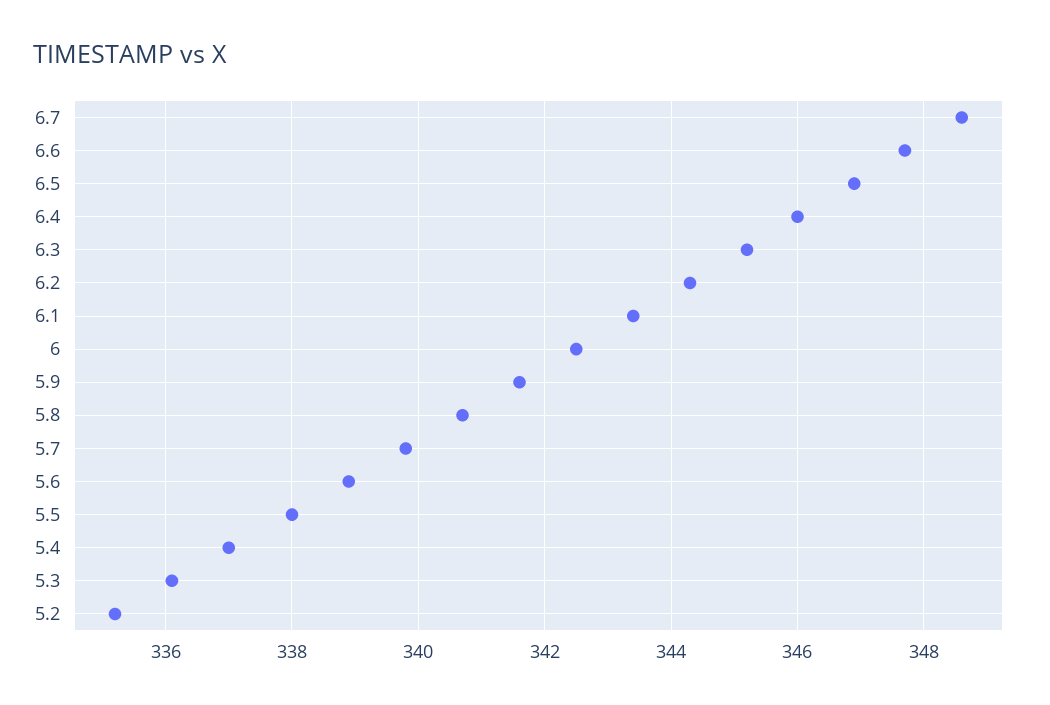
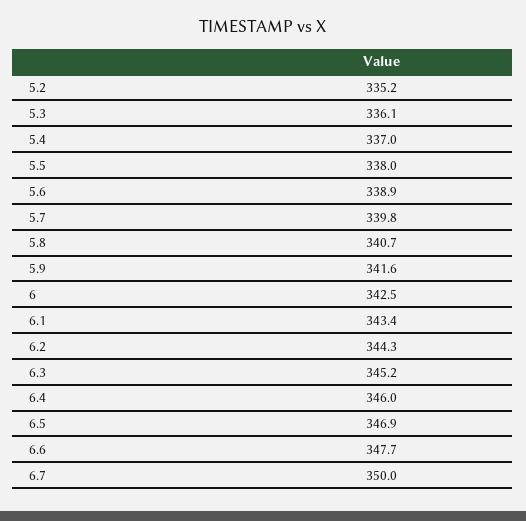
  {
-   "6.7": 348.5,
+   "6.7": 350,
    "6.6": 347.7,
    "6.5": 346.9,
    "6.4": 346,
    "6.3": 345.2,
    "6.2": 344.3,
    "6.1": 343.4,
    "6": 342.5,
    "5.9": 341.6,
    "5.8": 340.7,
    "5.7": 339.8,
    "5.6": 338.9,
    "5.5": 338,
    "5.4": 337,
    "5.3": 336.1,
    "5.2": 335.2
  }

